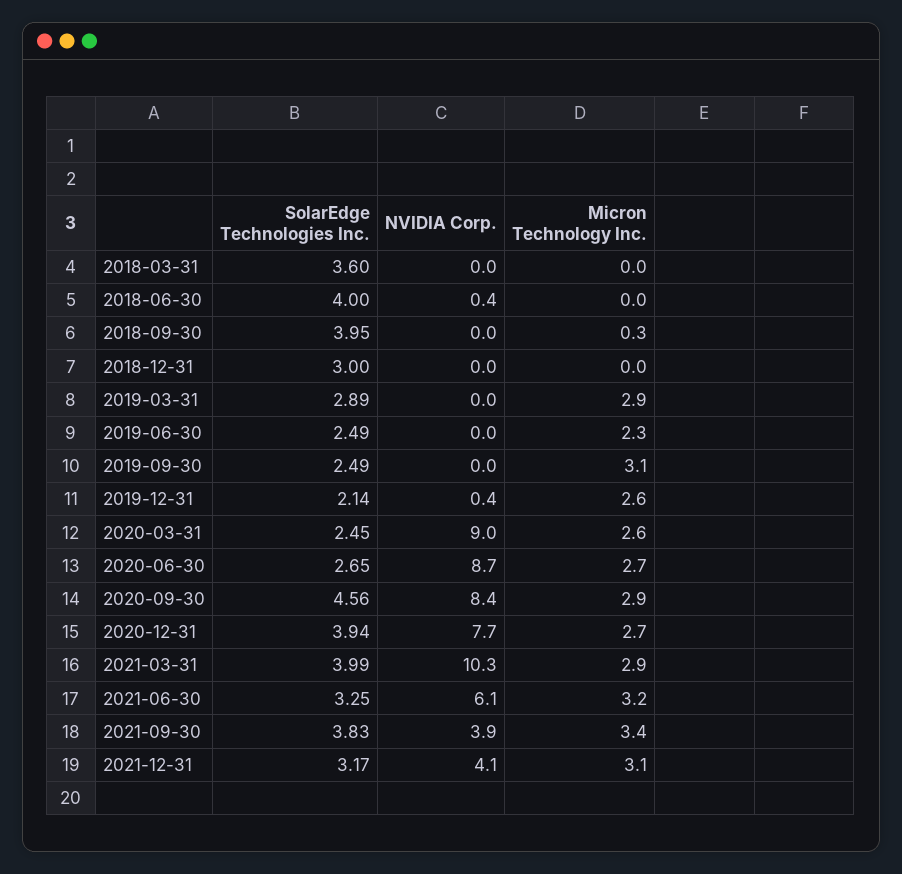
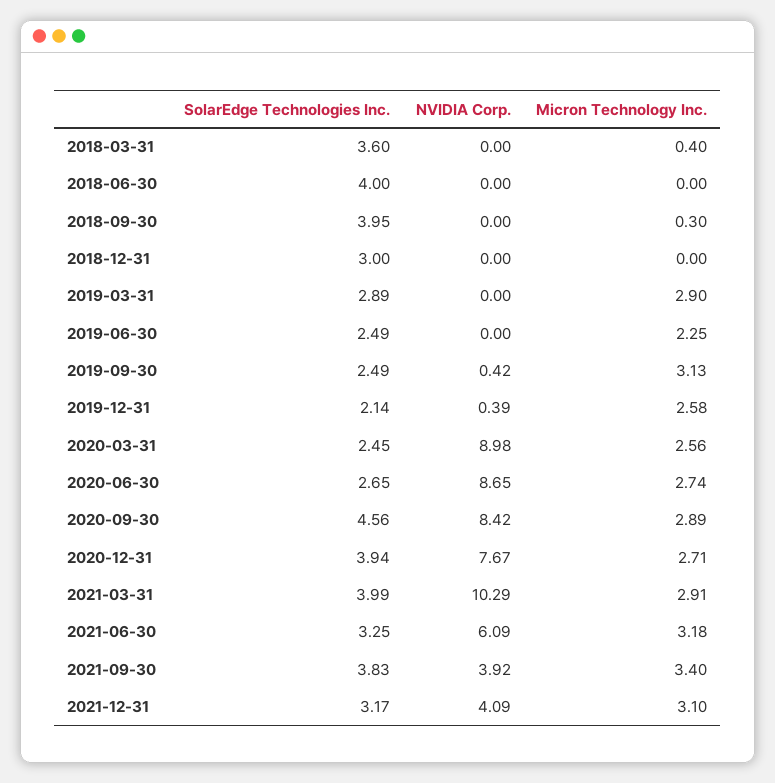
  {
    "SolarEdge Technologies Inc.": {
      "2018-03-31": 3.6,
      "2018-06-30": 4,
      "2018-09-30": 3.95,
      "2018-12-31": 3,
      "2019-03-31": 2.89,
      "2019-06-30": 2.49,
      "2019-09-30": 2.49,
      "2019-12-31": 2.14,
      "2020-03-31": 2.45,
      "2020-06-30": 2.65,
      "2020-09-30": 4.56,
      "2020-12-31": 3.94,
      "2021-03-31": 3.99,
      "2021-06-30": 3.25,
      "2021-09-30": 3.83,
      "2021-12-31": 3.17
    },
    "NVIDIA Corp.": {
      "2018-03-31": 0,
-     "2018-06-30": 0.4,
+     "2018-06-30": 0,
      "2018-09-30": 0,
      "2018-12-31": 0,
      "2019-03-31": 0,
      "2019-06-30": 0,
-     "2019-09-30": 0,
+     "2019-09-30": 0.42,
      "2019-12-31": 0.39,
      "2020-03-31": 8.98,
      "2020-06-30": 8.65,
      "2020-09-30": 8.42,
      "2020-12-31": 7.67,
      "2021-03-31": 10.29,
      "2021-06-30": 6.09,
      "2021-09-30": 3.92,
      "2021-12-31": 4.09
    },
    "Micron Technology Inc.": {
-     "2018-03-31": 0,
+     "2018-03-31": 0.4,
      "2018-06-30": 0,
      "2018-09-30": 0.3,
      "2018-12-31": 0,
      "2019-03-31": 2.9,
      "2019-06-30": 2.25,
      "2019-09-30": 3.13,
      "2019-12-31": 2.58,
      "2020-03-31": 2.56,
      "2020-06-30": 2.74,
      "2020-09-30": 2.89,
      "2020-12-31": 2.71,
      "2021-03-31": 2.91,
      "2021-06-30": 3.18,
      "2021-09-30": 3.4,
      "2021-12-31": 3.1
    }
  }

